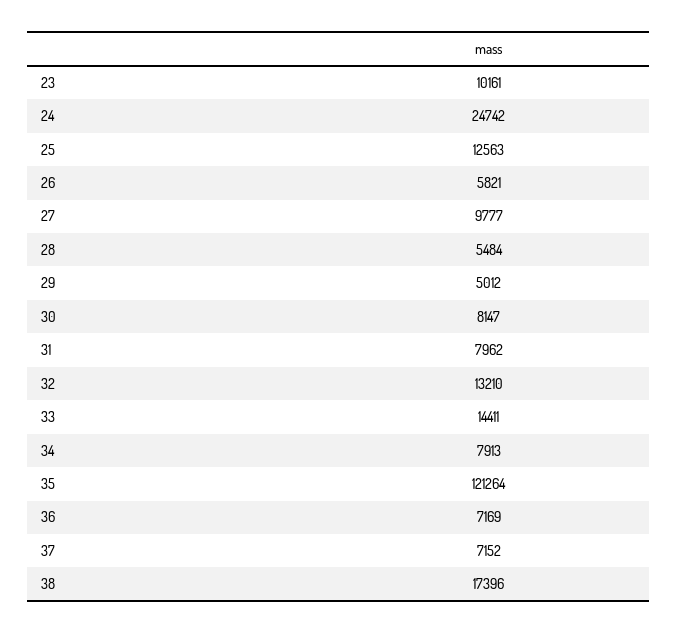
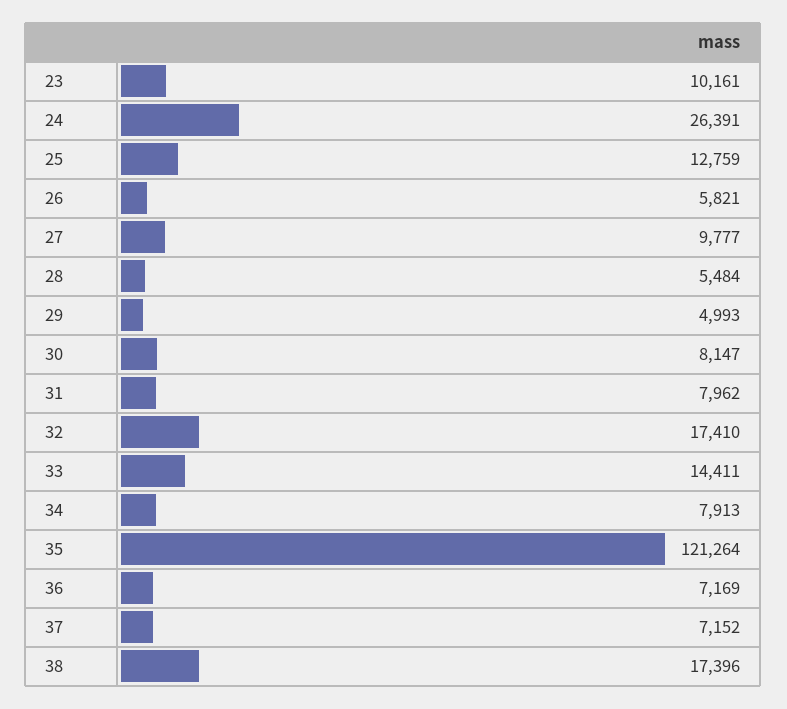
  {
    "23": 10161,
-   "24": 24742,
+   "24": 26391,
-   "25": 12563,
+   "25": 12759,
    "26": 5821,
    "27": 9777,
    "28": 5484,
-   "29": 5012,
+   "29": 4993,
    "30": 8147,
    "31": 7962,
-   "32": 13210,
+   "32": 17410,
    "33": 14411,
    "34": 7913,
    "35": 121264,
    "36": 7169,
    "37": 7152,
    "38": 17396
  }

